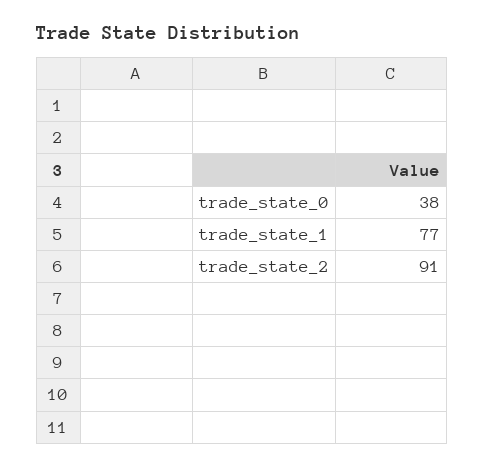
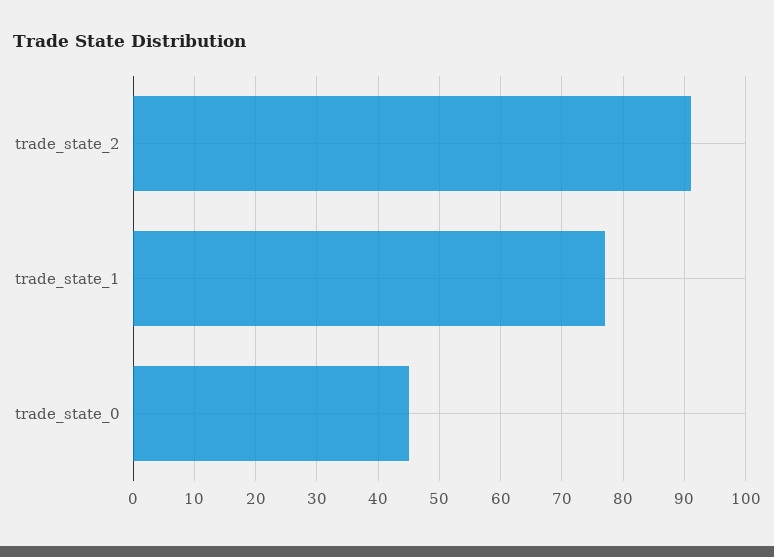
  {
-   "trade_state_0": 38,
+   "trade_state_0": 45,
    "trade_state_1": 77,
    "trade_state_2": 91
  }

